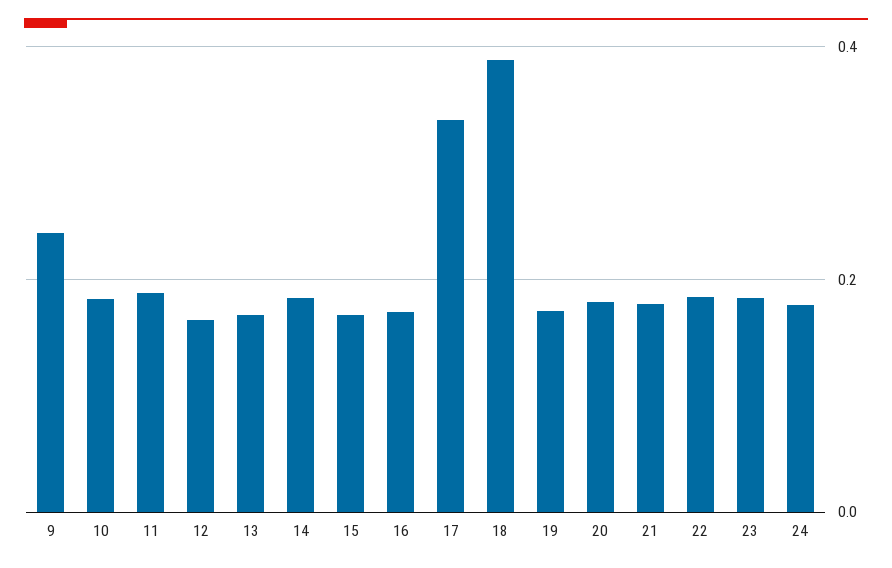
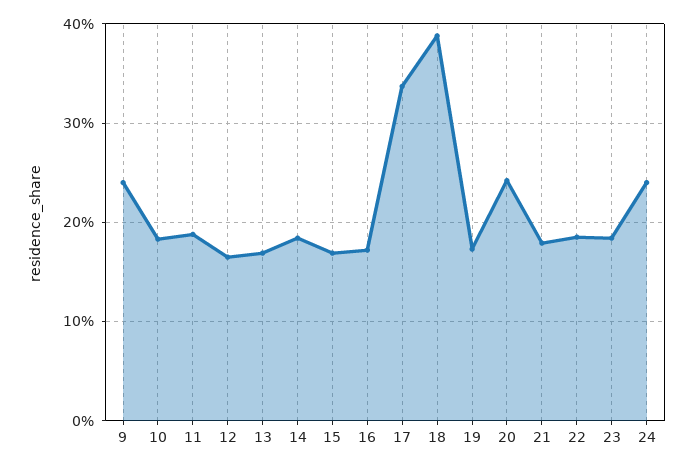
  {
    "9": 0.24,
    "10": 0.18,
    "11": 0.19,
    "12": 0.17,
    "13": 0.17,
    "14": 0.18,
    "15": 0.17,
    "16": 0.17,
    "17": 0.34,
    "18": 0.39,
    "19": 0.17,
-   "20": 0.18,
+   "20": 0.24,
    "21": 0.18,
    "22": 0.19,
    "23": 0.18,
-   "24": 0.18
+   "24": 0.24
  }

